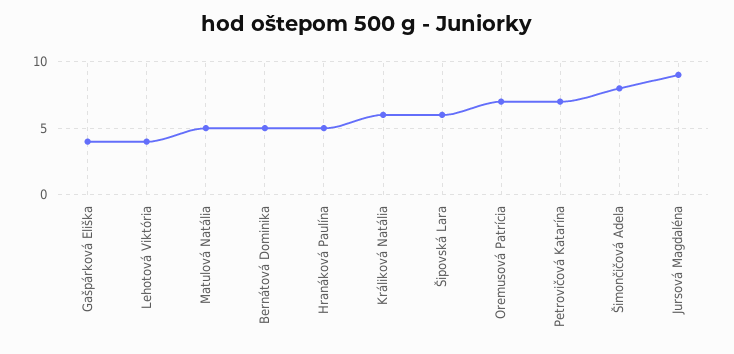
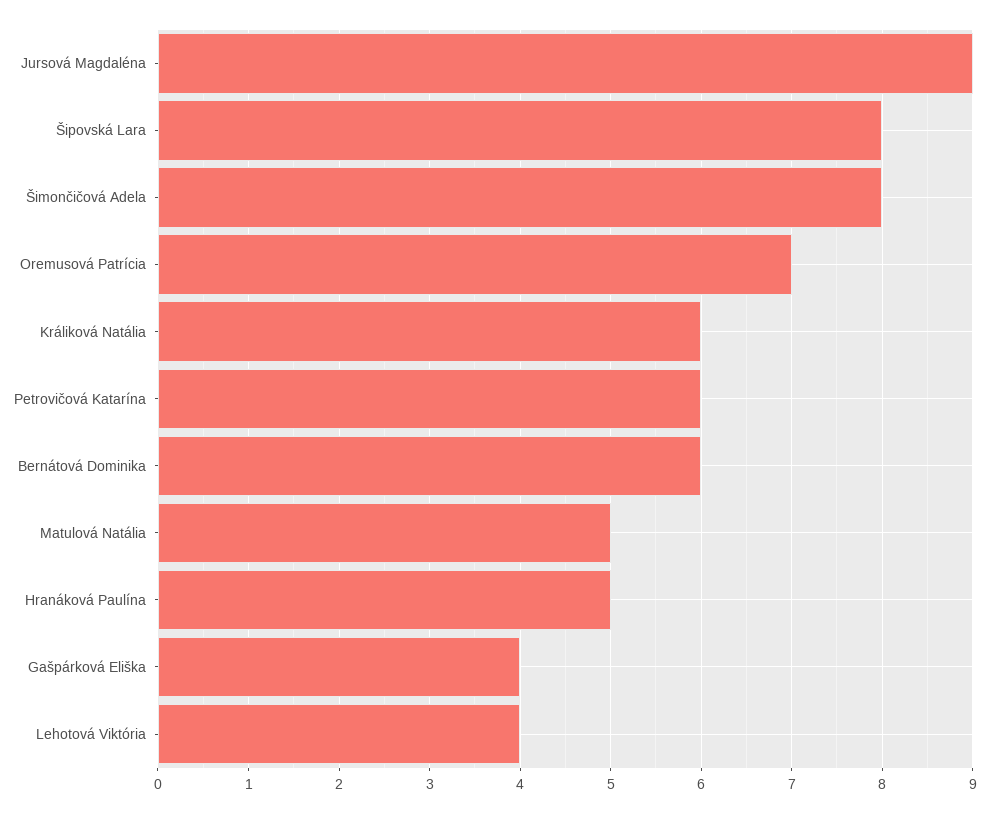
  {
    "Gašpárková Eliška": 4,
    "Lehotová Viktória": 4,
    "Matulová Natália": 5,
-   "Bernátová Dominika": 5,
+   "Bernátová Dominika": 6,
    "Hranáková Paulína": 5,
    "Králiková Natália": 6,
-   "Šipovská Lara": 6,
+   "Šipovská Lara": 8,
    "Oremusová Patrícia": 7,
-   "Petrovičová Katarína": 7,
+   "Petrovičová Katarína": 6,
    "Šimončičová Adela": 8,
    "Jursová Magdaléna": 9
  }

